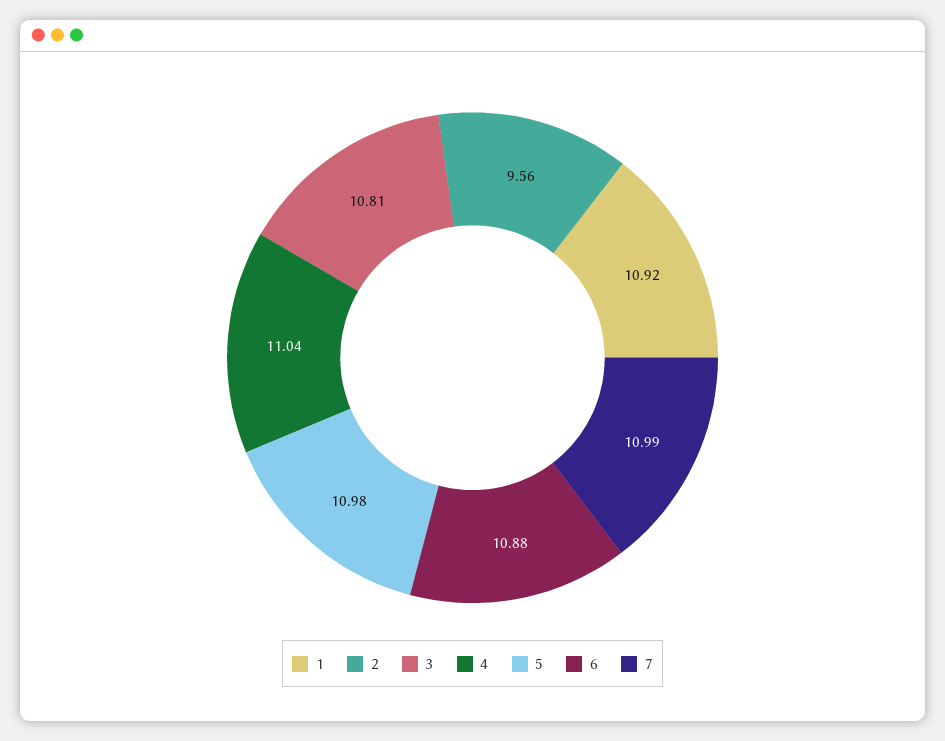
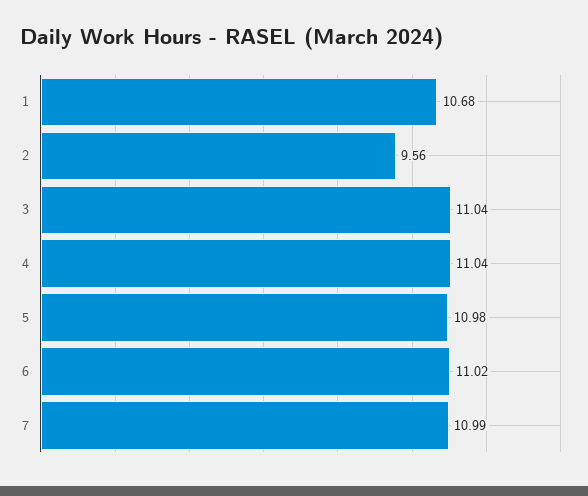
  {
-   "1": 10.92,
+   "1": 10.68,
    "2": 9.56,
-   "3": 10.81,
+   "3": 11.04,
    "4": 11.04,
    "5": 10.98,
-   "6": 10.88,
+   "6": 11.02,
    "7": 10.99
  }

